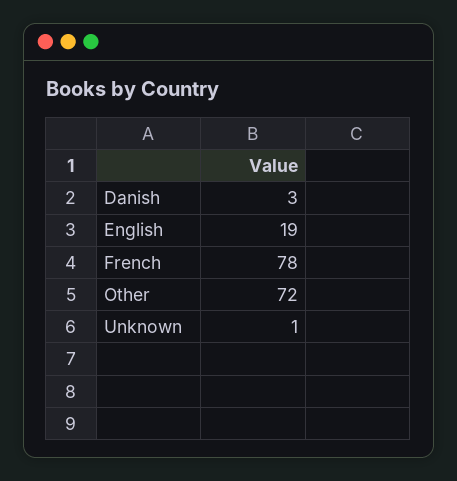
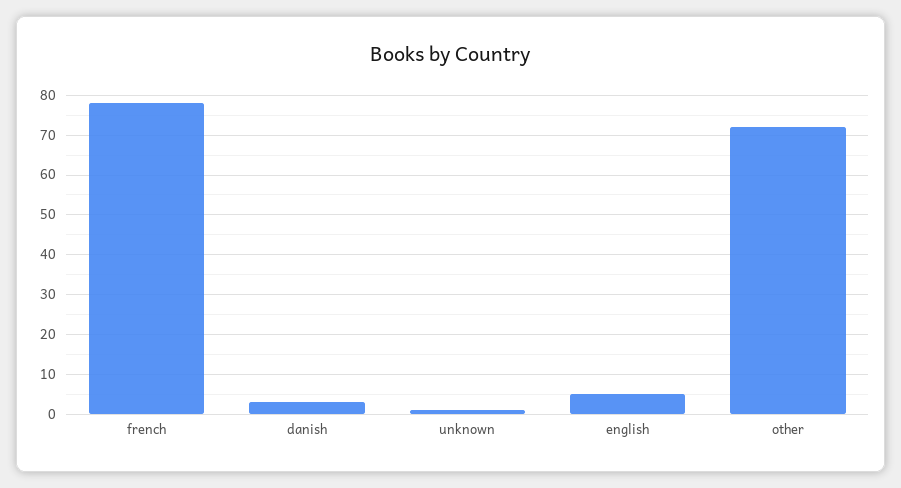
  {
    "Danish": 3,
-   "English": 19,
+   "English": 5,
    "French": 78,
    "Other": 72,
    "Unknown": 1
  }

